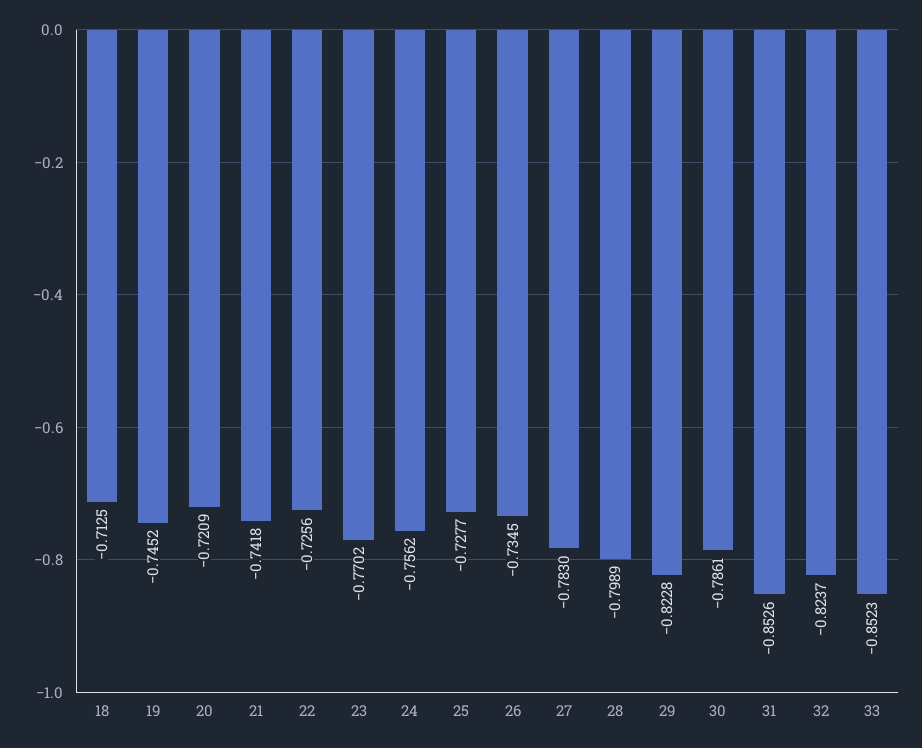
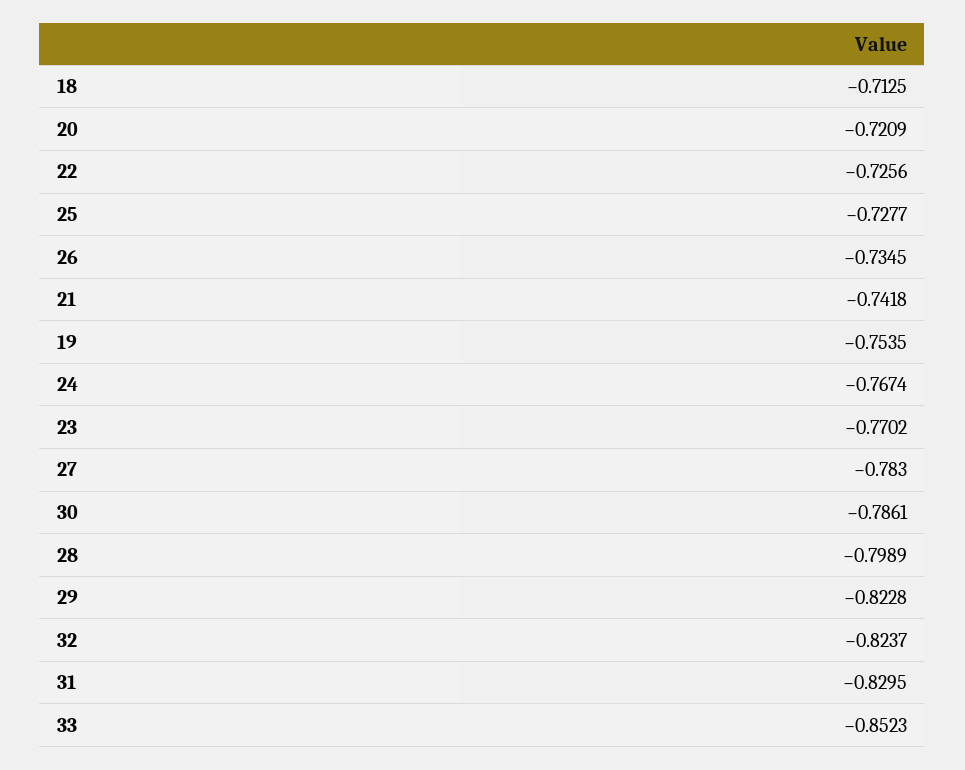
  {
    "18": -0.7125,
-   "19": -0.7452,
+   "19": -0.7535,
    "20": -0.7209,
    "21": -0.7418,
    "22": -0.7256,
    "23": -0.7702,
-   "24": -0.7562,
+   "24": -0.7674,
    "25": -0.7277,
    "26": -0.7345,
    "27": -0.783,
    "28": -0.7989,
    "29": -0.8228,
    "30": -0.7861,
-   "31": -0.8526,
+   "31": -0.8295,
    "32": -0.8237,
    "33": -0.8523
  }

